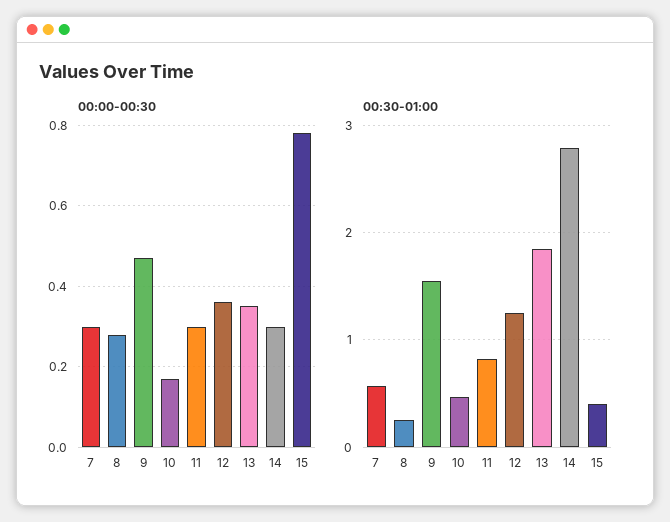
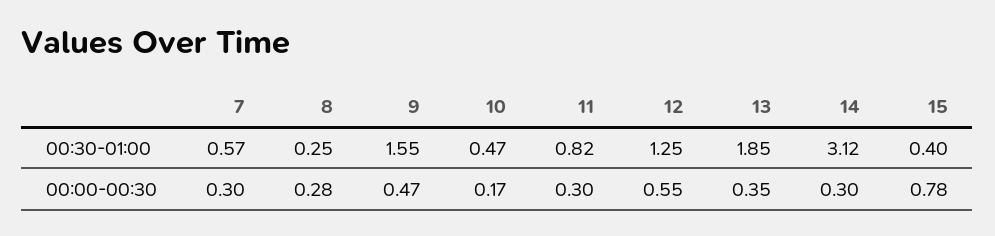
  {
    "00:00-00:30": {
      "7": 0.3,
      "8": 0.28,
      "9": 0.47,
      "10": 0.17,
      "11": 0.3,
-     "12": 0.35,
+     "12": 0.55,
      "13": 0.35,
      "14": 0.3,
      "15": 0.78
    },
    "00:30-01:00": {
      "7": 0.57,
      "8": 0.25,
      "9": 1.55,
      "10": 0.47,
      "11": 0.82,
      "12": 1.25,
      "13": 1.85,
-     "14": 2.8,
+     "14": 3.12,
      "15": 0.4
    }
  }

